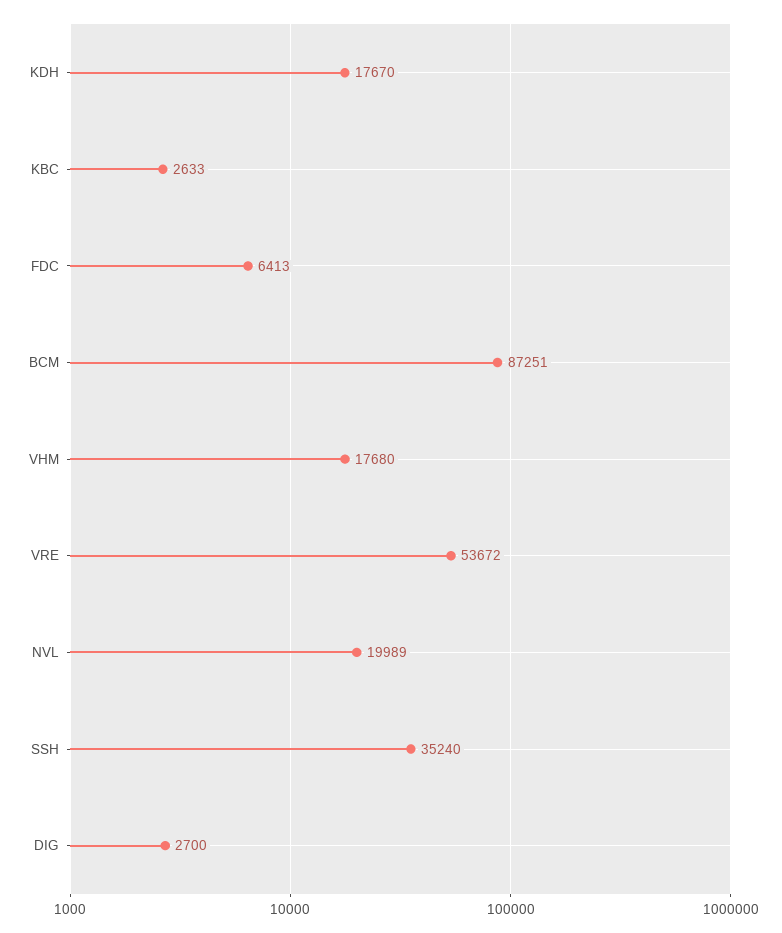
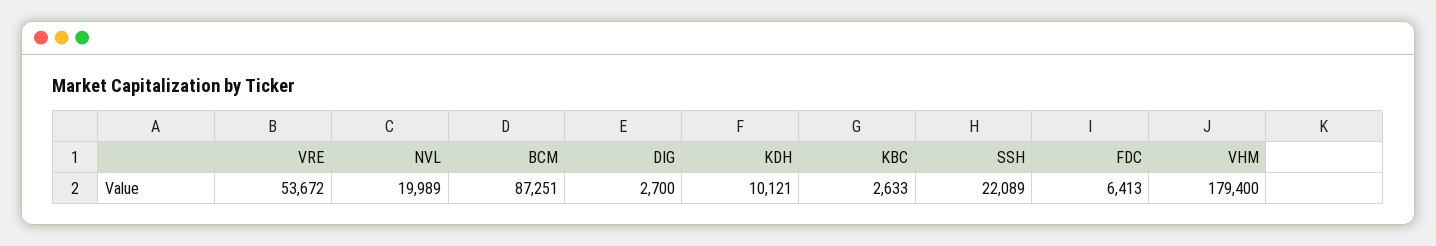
  {
-   "KDH": 17670,
+   "KDH": 10121,
    "KBC": 2633,
    "FDC": 6413,
    "BCM": 87251,
-   "VHM": 17680,
+   "VHM": 179400,
    "VRE": 53672,
    "NVL": 19989,
-   "SSH": 35240,
+   "SSH": 22089,
    "DIG": 2700
  }

